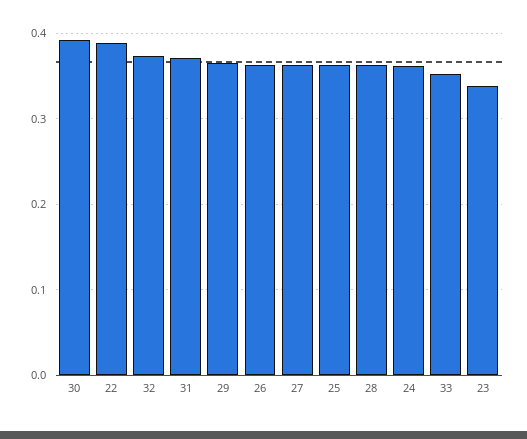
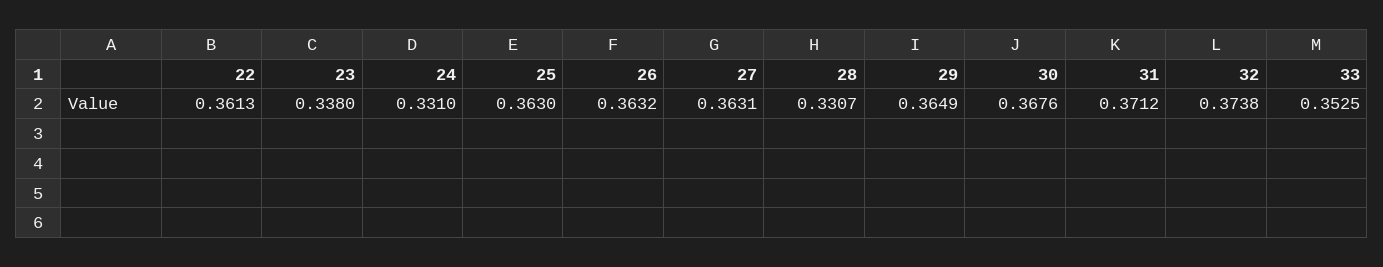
  {
-   "30": 0.39,
+   "30": 0.3676,
-   "22": 0.39,
+   "22": 0.3613,
    "32": 0.3738,
    "31": 0.3712,
    "29": 0.3649,
    "26": 0.3632,
    "27": 0.3631,
    "25": 0.363,
-   "28": 0.36,
+   "28": 0.3307,
-   "24": 0.36,
+   "24": 0.331,
    "33": 0.3525,
    "23": 0.338
  }

